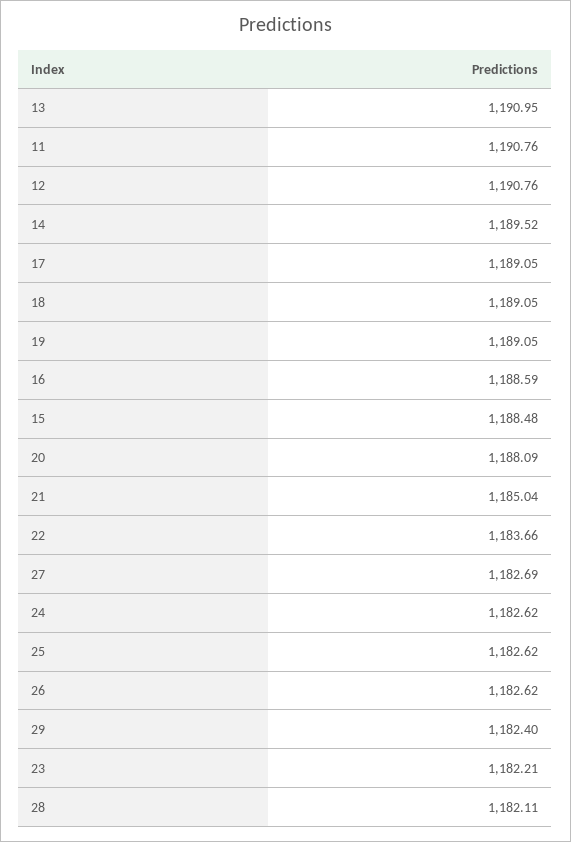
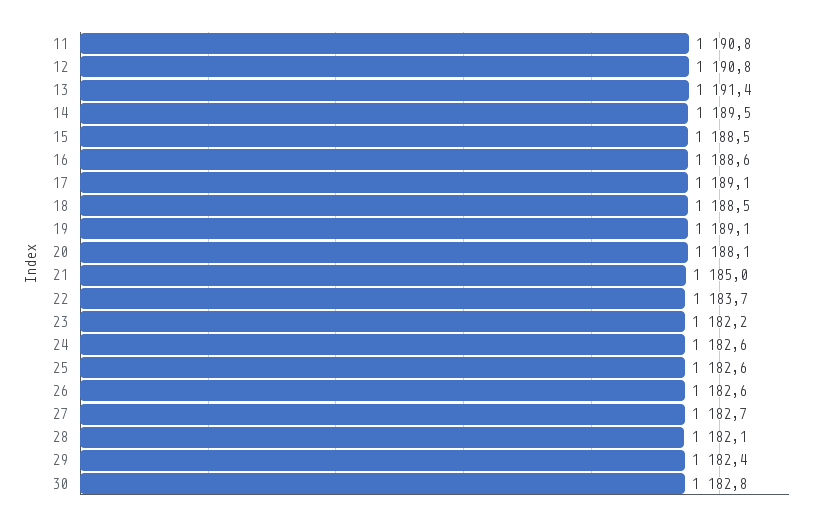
  {
-   "13": 1190.95,
+   "13": 1191.4,
    "11": 1190.76,
    "12": 1190.76,
    "14": 1189.52,
    "17": 1189.05,
-   "18": 1189.05,
+   "18": 1188.5,
    "19": 1189.05,
    "16": 1188.59,
    "15": 1188.48,
    "20": 1188.09,
    "21": 1185.04,
    "22": 1183.66,
    "27": 1182.69,
    "24": 1182.62,
    "25": 1182.62,
    "26": 1182.62,
    "29": 1182.4,
    "23": 1182.21,
-   "28": 1182.11
+   "28": 1182.11,
+   "30": 1182.8
  }

